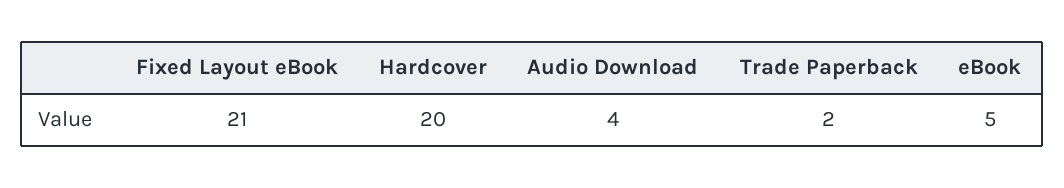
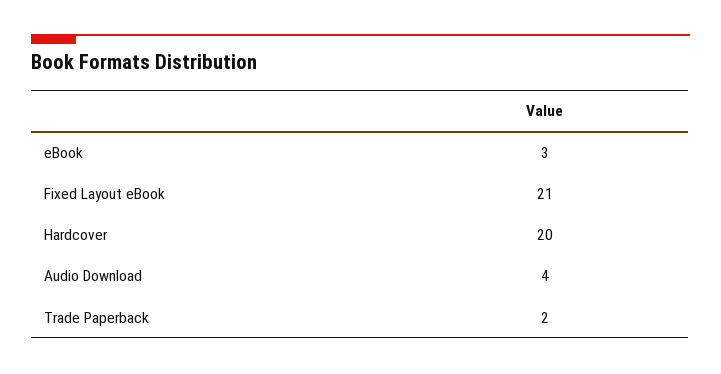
  {
    "Fixed Layout eBook": 21,
    "Hardcover": 20,
    "Audio Download": 4,
    "Trade Paperback": 2,
-   "eBook": 5
+   "eBook": 3
  }

